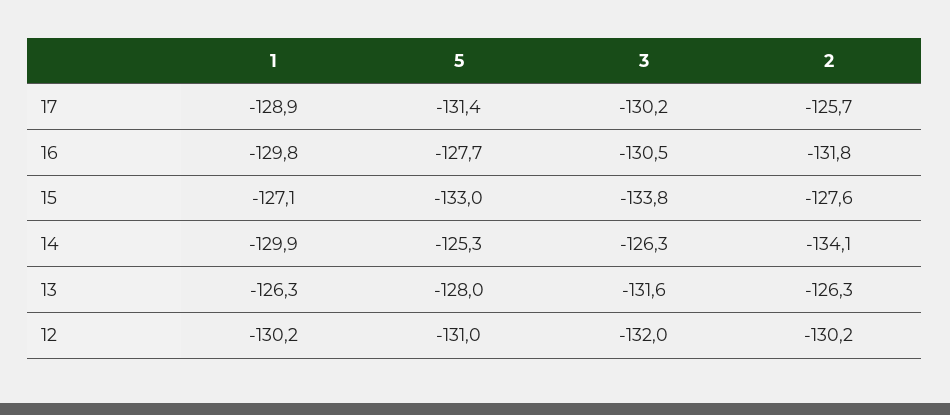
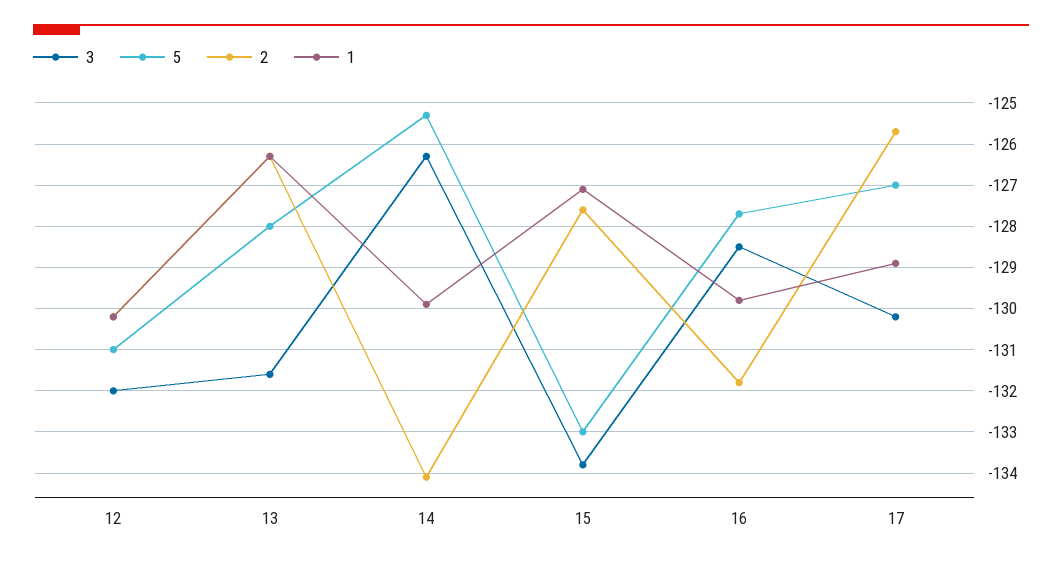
  {
    "1": {
      "17": -128.9,
      "16": -129.8,
      "15": -127.1,
      "14": -129.9,
      "13": -126.3,
      "12": -130.2
    },
    "5": {
-     "17": -131.4,
+     "17": -127,
      "16": -127.7,
      "15": -133,
      "14": -125.3,
      "13": -128,
      "12": -131
    },
    "3": {
      "17": -130.2,
-     "16": -130.5,
+     "16": -128.5,
      "15": -133.8,
      "14": -126.3,
      "13": -131.6,
      "12": -132
    },
    "2": {
      "17": -125.7,
      "16": -131.8,
      "15": -127.6,
      "14": -134.1,
      "13": -126.3,
      "12": -130.2
    }
  }

